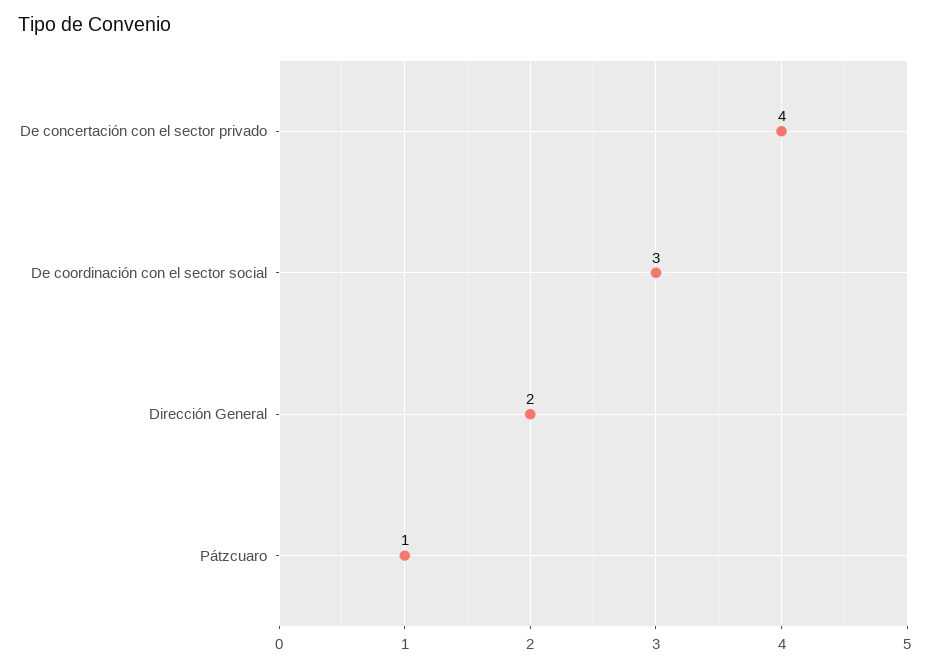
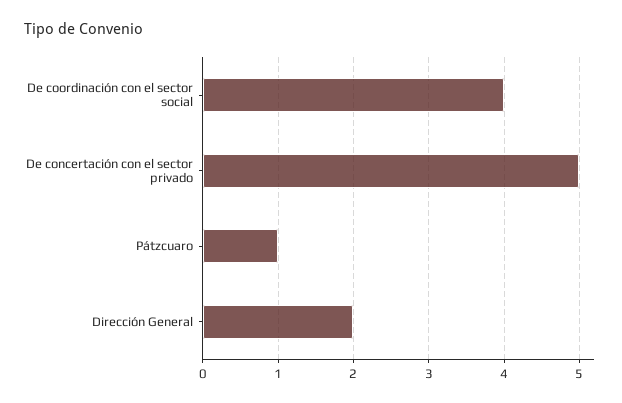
  {
-   "De concertación con el sector privado": 4,
+   "De concertación con el sector privado": 5,
-   "De coordinación con el sector social": 3,
+   "De coordinación con el sector social": 4,
    "Dirección General": 2,
    "Pátzcuaro": 1
  }

